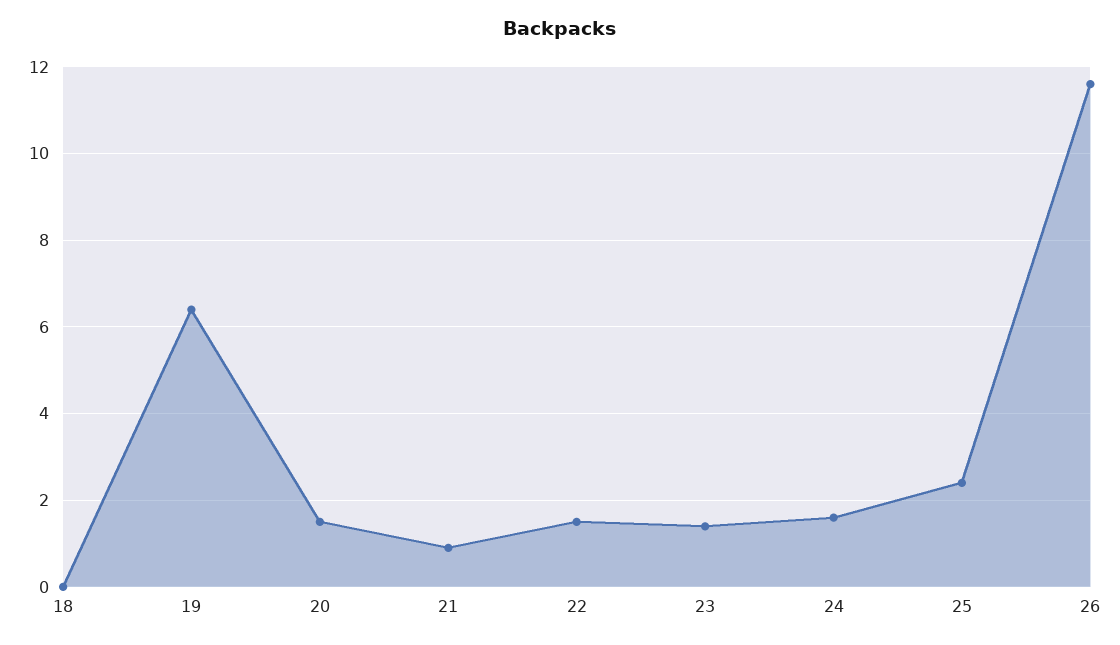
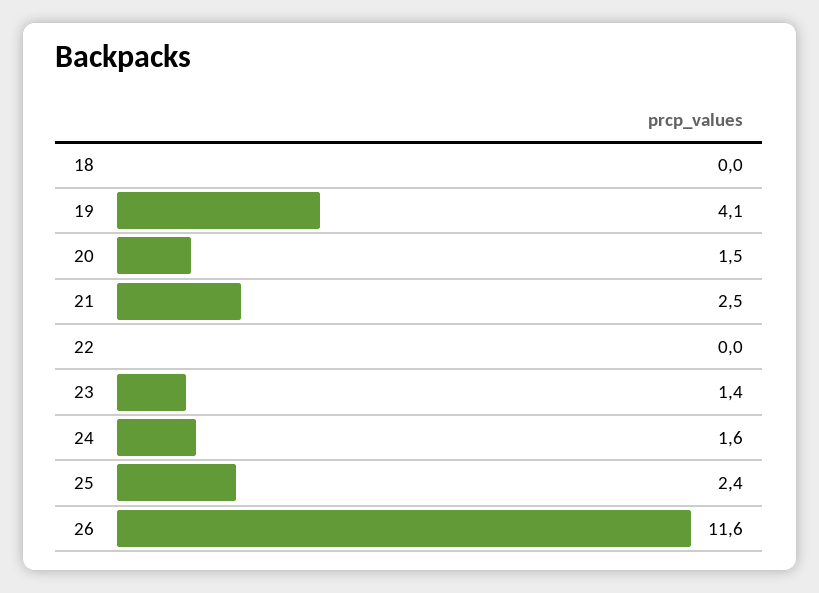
  {
    "18": 0,
-   "19": 6.5,
+   "19": 4.1,
    "20": 1.5,
-   "21": 1,
+   "21": 2.5,
-   "22": 1.5,
+   "22": 0,
    "23": 1.4,
    "24": 1.6,
    "25": 2.4,
    "26": 11.6
  }

